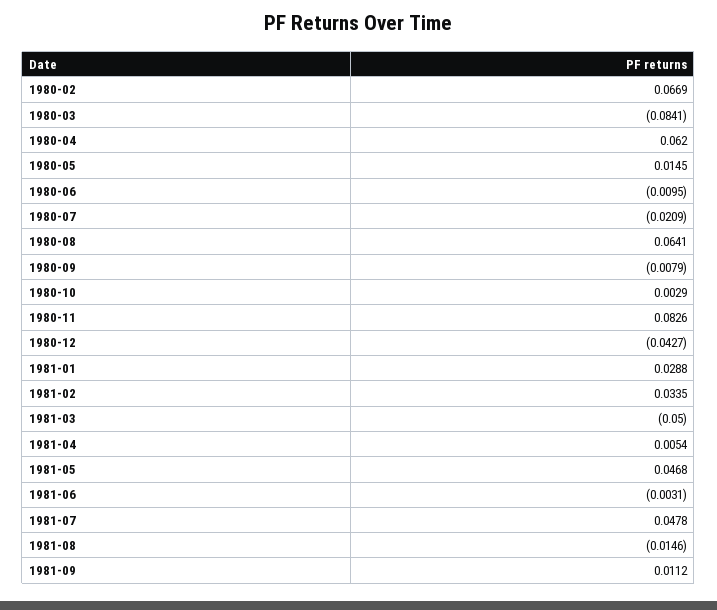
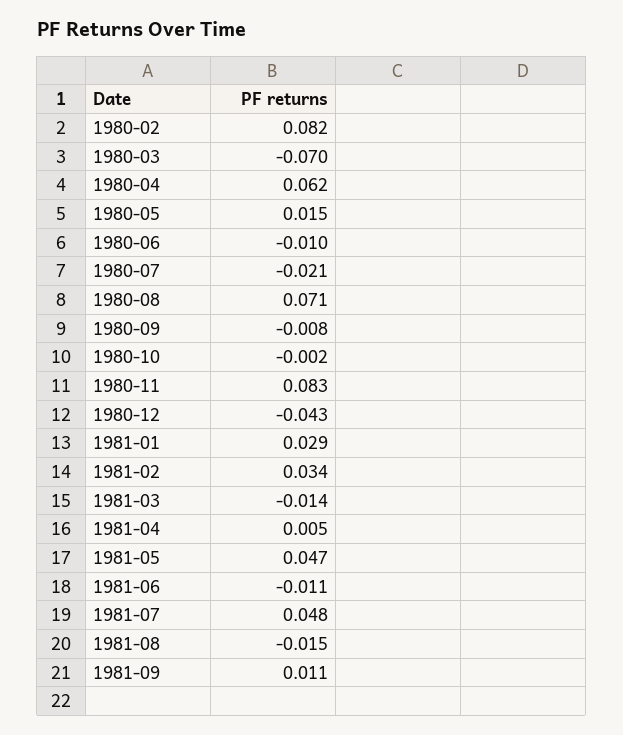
  {
-   "1980-02": 0.0669,
+   "1980-02": 0.082,
-   "1980-03": -0.0841,
+   "1980-03": -0.07,
    "1980-04": 0.062,
    "1980-05": 0.0145,
    "1980-06": -0.0095,
    "1980-07": -0.0209,
-   "1980-08": 0.0641,
+   "1980-08": 0.071,
    "1980-09": -0.0079,
-   "1980-10": 0.0029,
+   "1980-10": -0.002,
    "1980-11": 0.0826,
    "1980-12": -0.0427,
    "1981-01": 0.0288,
    "1981-02": 0.0335,
-   "1981-03": -0.05,
+   "1981-03": -0.014,
    "1981-04": 0.0054,
    "1981-05": 0.0468,
-   "1981-06": -0.0031,
+   "1981-06": -0.011,
    "1981-07": 0.0478,
    "1981-08": -0.0146,
    "1981-09": 0.0112
  }

